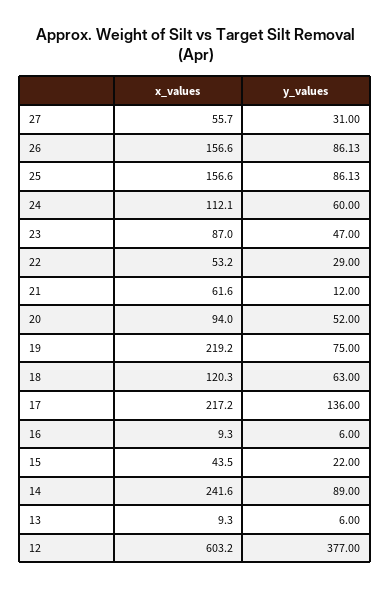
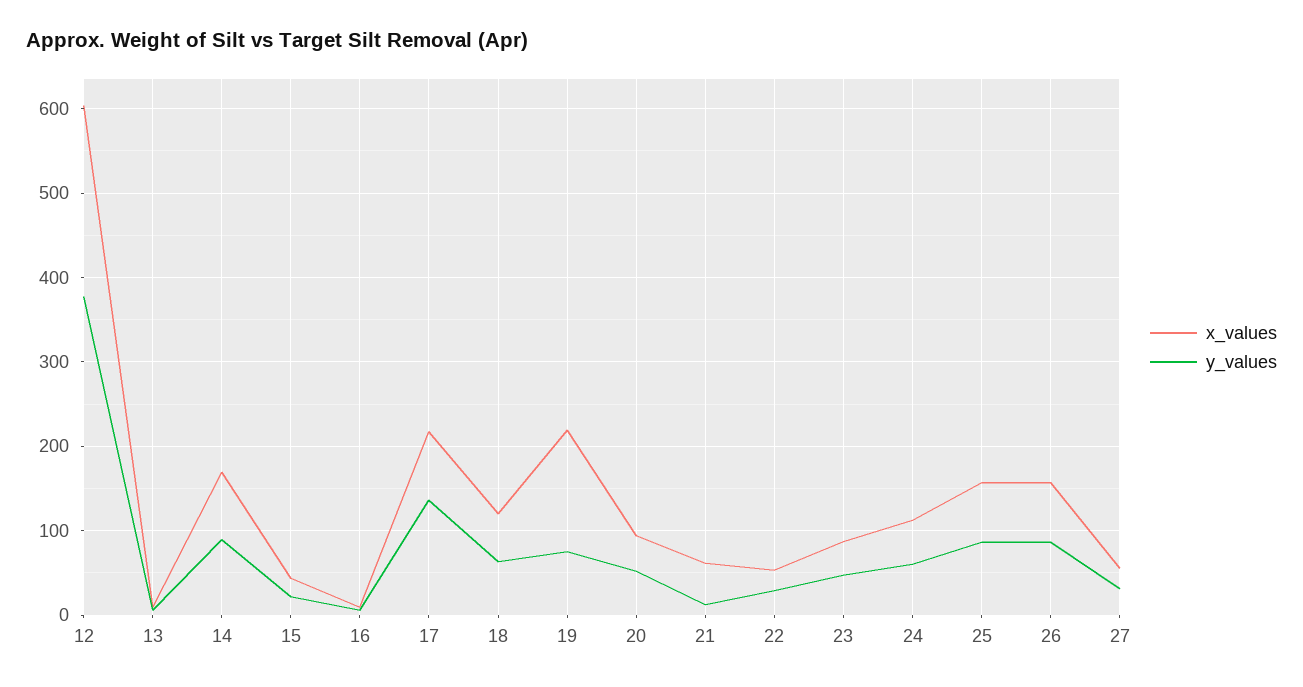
  {
    "x_values": {
      "27": 55.7,
      "26": 156.6,
      "25": 156.6,
      "24": 112.1,
      "23": 87,
      "22": 53.2,
      "21": 61.6,
      "20": 94,
      "19": 219.2,
      "18": 120.3,
      "17": 217.2,
      "16": 9.3,
      "15": 43.5,
-     "14": 241.6,
+     "14": 170,
      "13": 9.3,
      "12": 603.2
    },
    "y_values": {
      "27": 31,
      "26": 86.13,
      "25": 86.13,
      "24": 60,
      "23": 47,
      "22": 29,
      "21": 12,
      "20": 52,
      "19": 75,
      "18": 63,
      "17": 136,
      "16": 6,
      "15": 22,
      "14": 89,
      "13": 6,
      "12": 377
    }
  }

